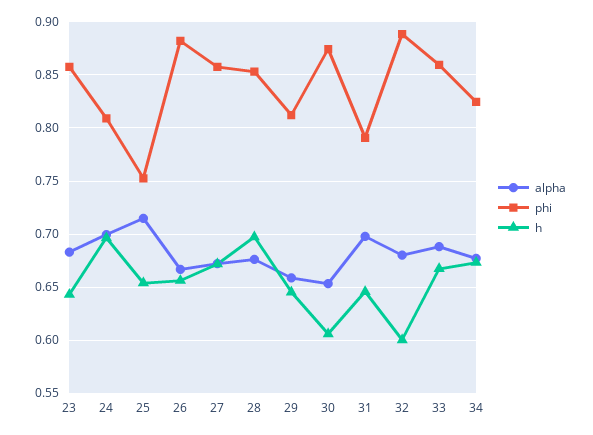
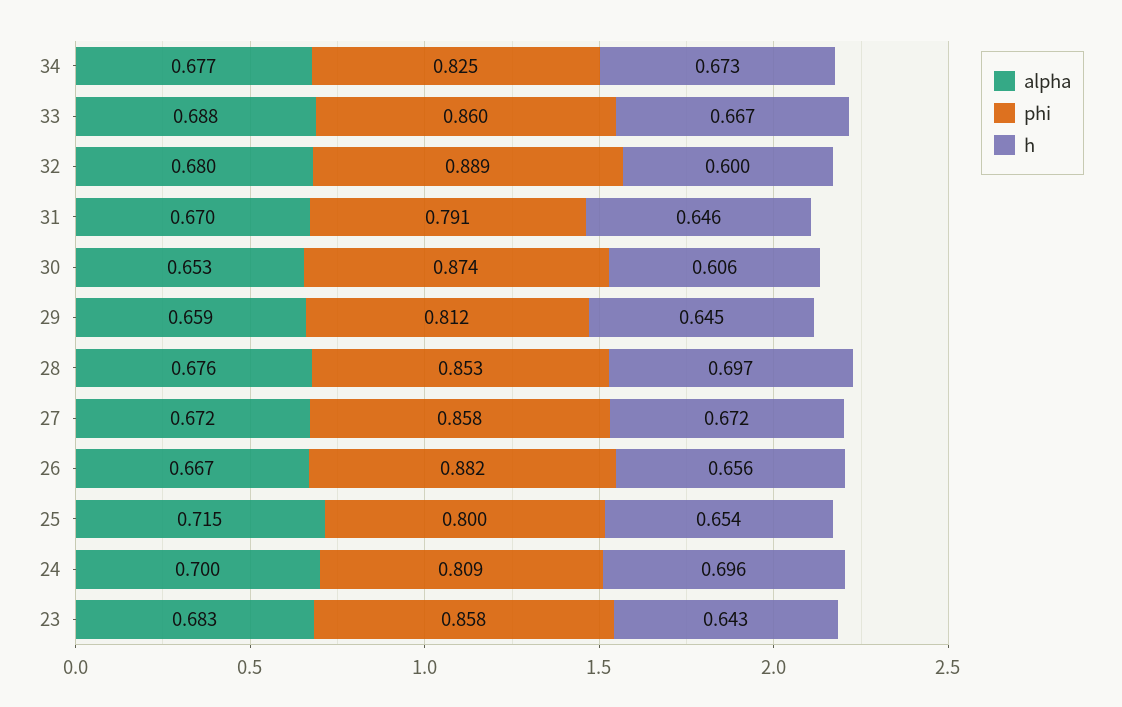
  {
    "alpha": {
      "23": 0.683,
      "24": 0.7,
      "25": 0.715,
      "26": 0.667,
      "27": 0.672,
      "28": 0.676,
      "29": 0.659,
      "30": 0.653,
-     "31": 0.7,
+     "31": 0.67,
      "32": 0.68,
      "33": 0.688,
      "34": 0.677
    },
    "phi": {
      "23": 0.858,
      "24": 0.809,
-     "25": 0.75,
+     "25": 0.8,
      "26": 0.882,
      "27": 0.858,
      "28": 0.853,
      "29": 0.812,
      "30": 0.874,
      "31": 0.791,
      "32": 0.889,
      "33": 0.86,
      "34": 0.825
    },
    "h": {
      "23": 0.643,
      "24": 0.696,
      "25": 0.654,
      "26": 0.656,
      "27": 0.672,
      "28": 0.697,
      "29": 0.645,
      "30": 0.606,
      "31": 0.646,
      "32": 0.6,
      "33": 0.667,
      "34": 0.673
    }
  }

